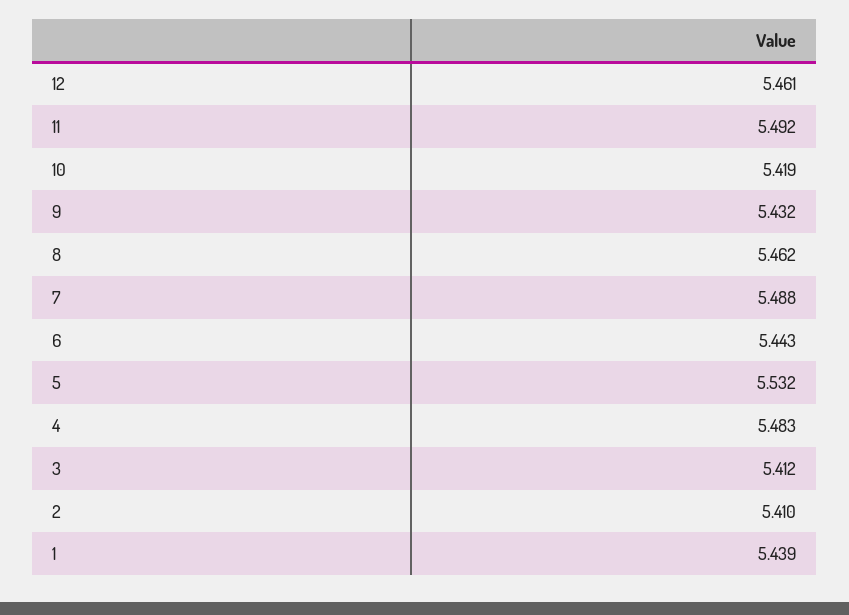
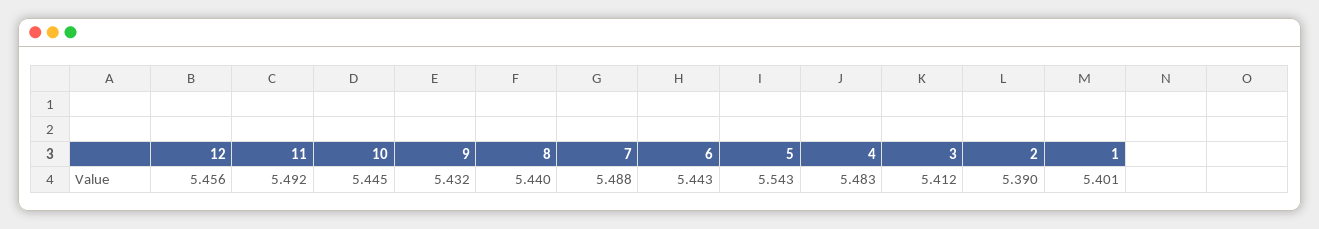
  {
-   "12": 5.461,
+   "12": 5.456,
    "11": 5.492,
-   "10": 5.419,
+   "10": 5.445,
    "9": 5.432,
-   "8": 5.462,
+   "8": 5.44,
    "7": 5.488,
    "6": 5.443,
-   "5": 5.532,
+   "5": 5.543,
    "4": 5.483,
    "3": 5.412,
-   "2": 5.41,
+   "2": 5.39,
-   "1": 5.439
+   "1": 5.401
  }

